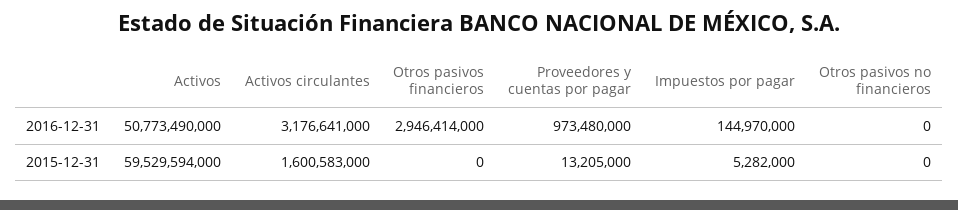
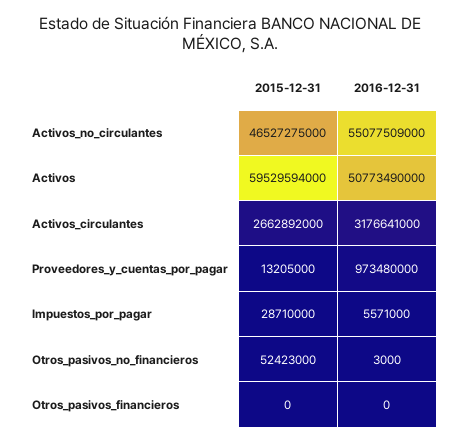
  {
    "Activos": {
      "2016-12-31": 50773490000,
      "2015-12-31": 59529594000
    },
    "Activos circulantes": {
      "2016-12-31": 3176641000,
-     "2015-12-31": 1600583000
+     "2015-12-31": 2662892000
    },
    "Otros pasivos financieros": {
-     "2016-12-31": 2946414000,
+     "2016-12-31": 0,
      "2015-12-31": 0
    },
    "Proveedores y cuentas por pagar": {
      "2016-12-31": 973480000,
      "2015-12-31": 13205000
    },
    "Impuestos por pagar": {
-     "2016-12-31": 144970000,
+     "2016-12-31": 5571000,
-     "2015-12-31": 5282000
+     "2015-12-31": 28710000
    },
    "Otros pasivos no financieros": {
-     "2016-12-31": 0,
+     "2016-12-31": 3000,
-     "2015-12-31": 0
+     "2015-12-31": 52423000
-   }
+   },
+   "Activos_no_circulantes": {
+     "2015-12-31": 46527275000,
+     "2016-12-31": 55077509000
+   }
  }

